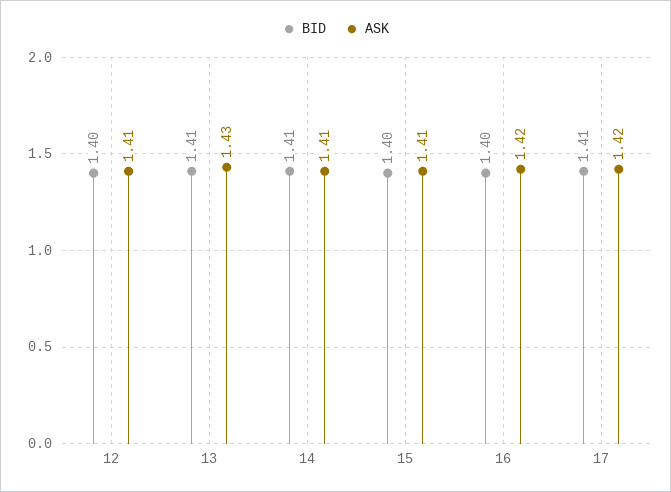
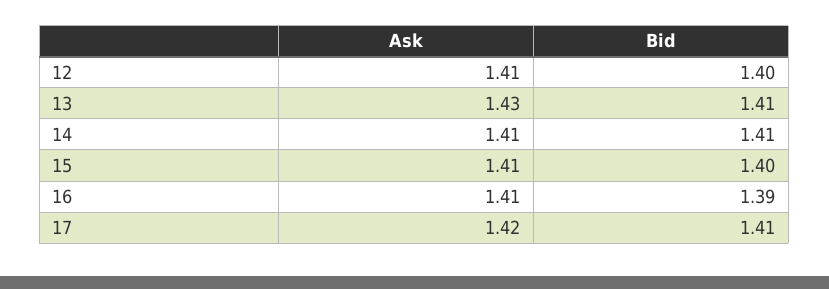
  {
    "BID": {
      "12": 1.4,
      "13": 1.41,
      "14": 1.41,
      "15": 1.4,
-     "16": 1.4,
+     "16": 1.39,
      "17": 1.41
    },
    "ASK": {
      "12": 1.41,
      "13": 1.43,
      "14": 1.41,
      "15": 1.41,
-     "16": 1.42,
+     "16": 1.41,
      "17": 1.42
    }
  }

